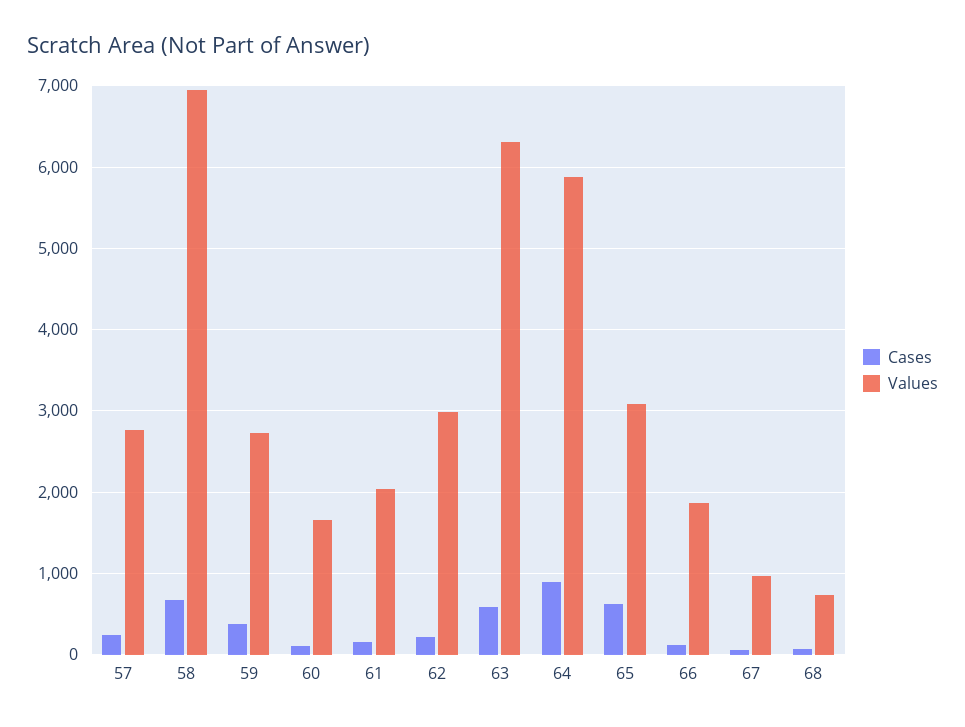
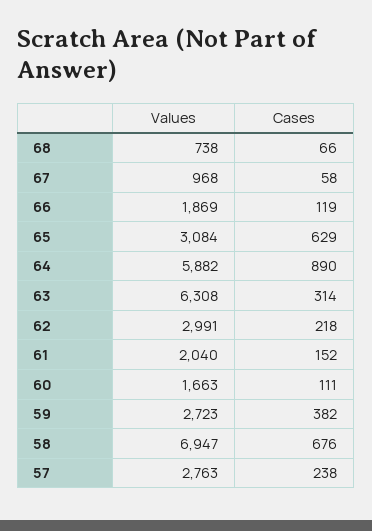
  {
    "Cases": {
      "57": 238,
      "58": 676,
      "59": 382,
      "60": 111,
      "61": 152,
      "62": 218,
-     "63": 600,
+     "63": 314,
      "64": 890,
      "65": 629,
      "66": 119,
      "67": 58,
      "68": 66
    },
    "Values": {
      "57": 2763,
      "58": 6947,
      "59": 2723,
      "60": 1663,
      "61": 2040,
      "62": 2991,
      "63": 6308,
      "64": 5882,
      "65": 3084,
      "66": 1869,
      "67": 968,
      "68": 738
    }
  }

